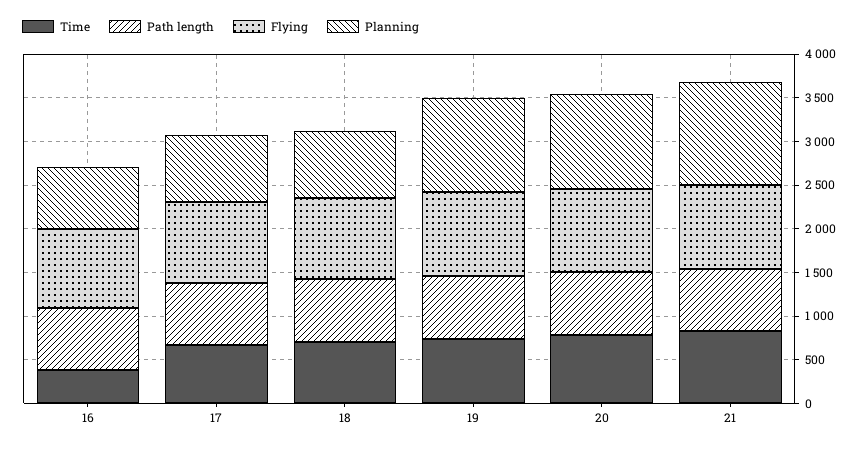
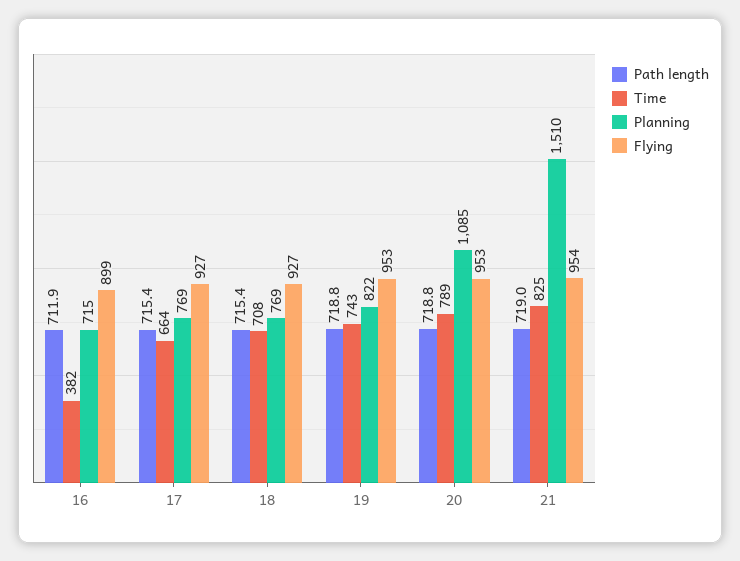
  {
    "Time": {
      "16": 382,
      "17": 664,
      "18": 708,
      "19": 743,
      "20": 789,
      "21": 825
    },
    "Path length": {
      "16": 711.9,
      "17": 715.4,
      "18": 715.4,
      "19": 718.8,
      "20": 718.8,
      "21": 719
    },
    "Flying": {
      "16": 899,
      "17": 927,
      "18": 927,
      "19": 953,
      "20": 953,
      "21": 954
    },
    "Planning": {
      "16": 715,
      "17": 769,
      "18": 769,
-     "19": 1100,
+     "19": 822,
      "20": 1085,
-     "21": 1200
+     "21": 1510
    }
  }

